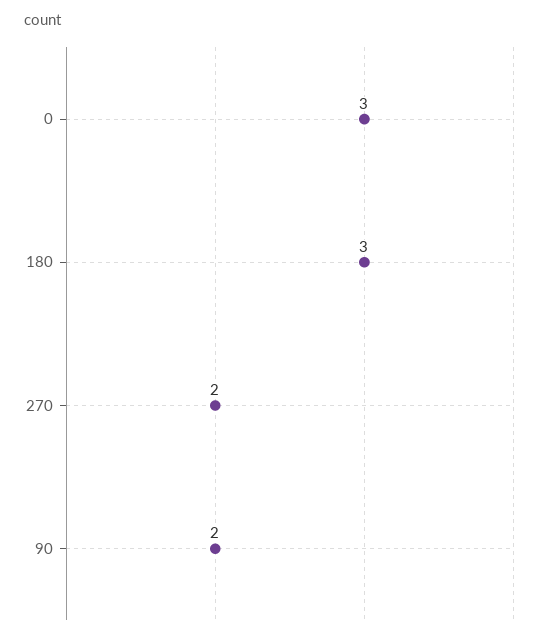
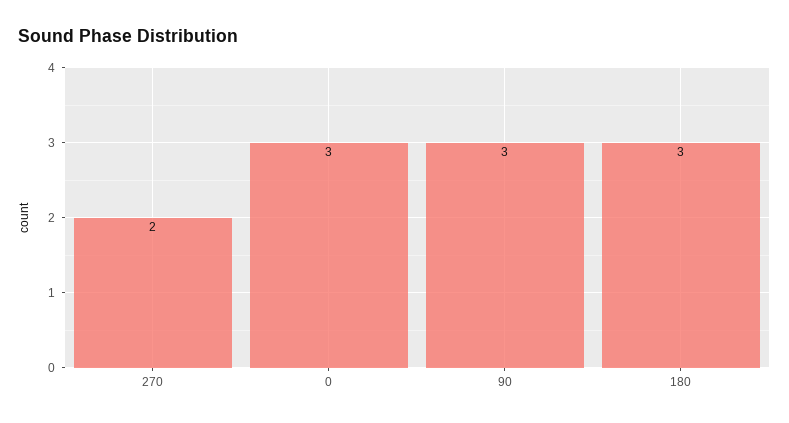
  {
    "0": 3,
    "180": 3,
    "270": 2,
-   "90": 2
+   "90": 3
  }

